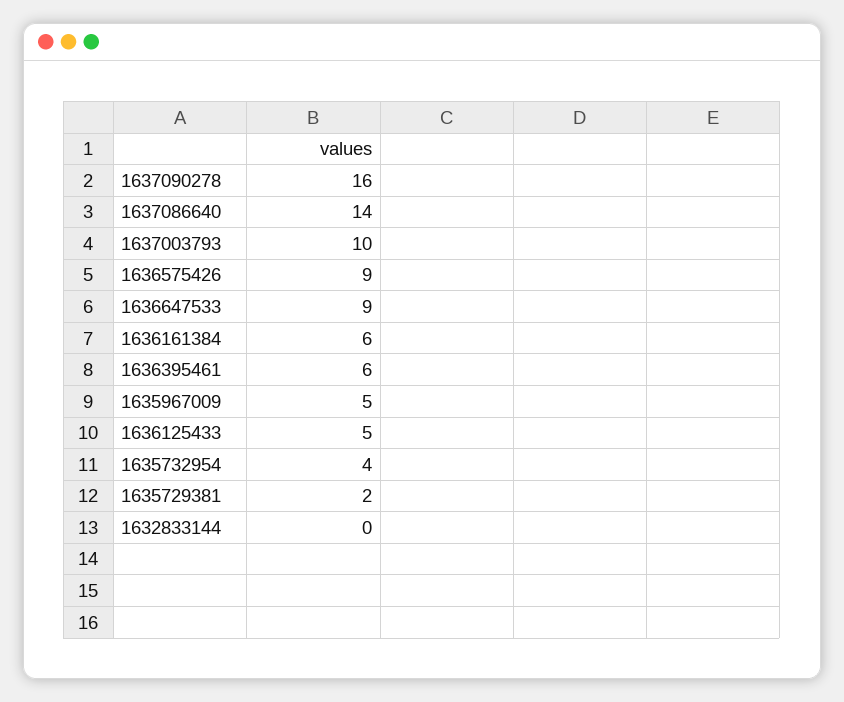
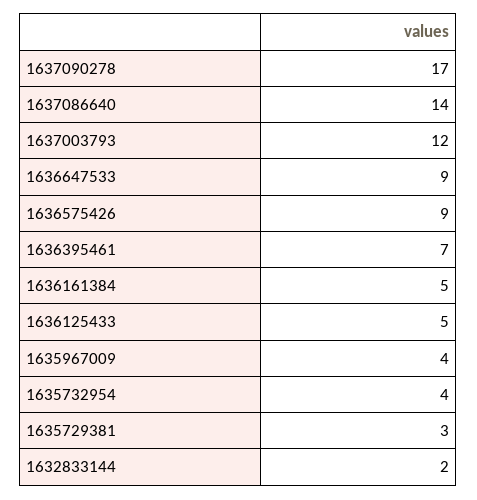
  {
-   "1637090278": 16,
+   "1637090278": 17,
    "1637086640": 14,
-   "1637003793": 10,
+   "1637003793": 12,
    "1636575426": 9,
    "1636647533": 9,
-   "1636161384": 6,
+   "1636161384": 5,
-   "1636395461": 6,
+   "1636395461": 7,
-   "1635967009": 5,
+   "1635967009": 4,
    "1636125433": 5,
    "1635732954": 4,
-   "1635729381": 2,
+   "1635729381": 3,
-   "1632833144": 0
+   "1632833144": 2
  }

